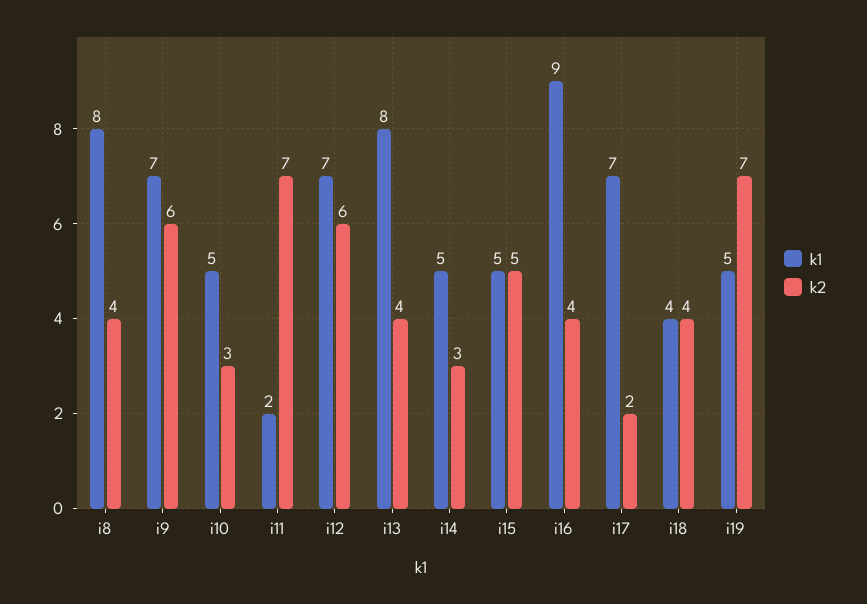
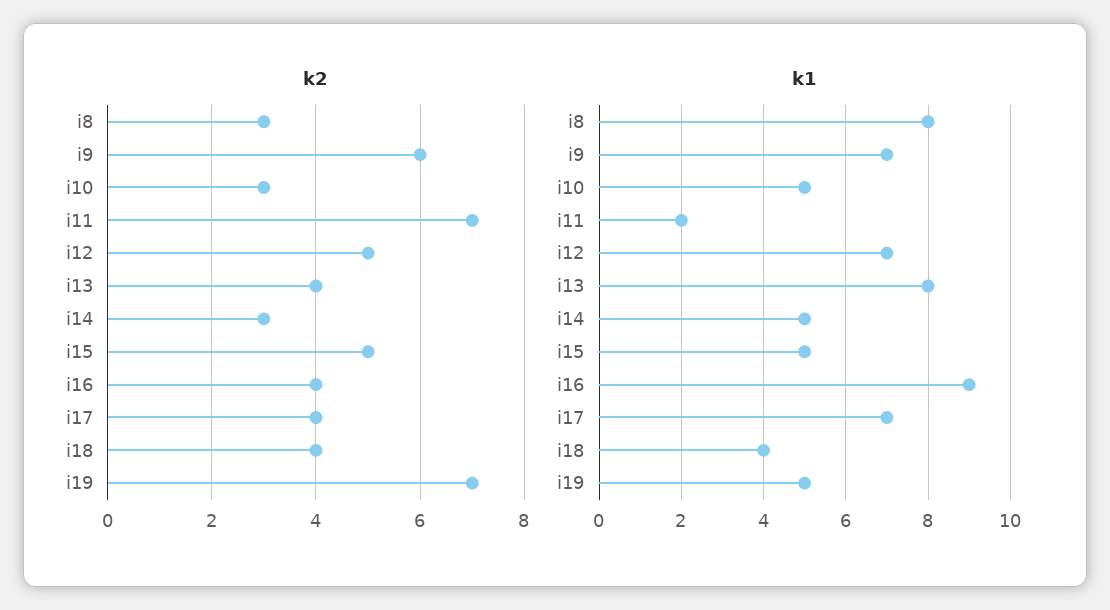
  {
    "k1": {
      "i8": 8,
      "i9": 7,
      "i10": 5,
      "i11": 2,
      "i12": 7,
      "i13": 8,
      "i14": 5,
      "i15": 5,
      "i16": 9,
      "i17": 7,
      "i18": 4,
      "i19": 5
    },
    "k2": {
-     "i8": 4,
+     "i8": 3,
      "i9": 6,
      "i10": 3,
      "i11": 7,
-     "i12": 6,
+     "i12": 5,
      "i13": 4,
      "i14": 3,
      "i15": 5,
      "i16": 4,
-     "i17": 2,
+     "i17": 4,
      "i18": 4,
      "i19": 7
    }
  }

